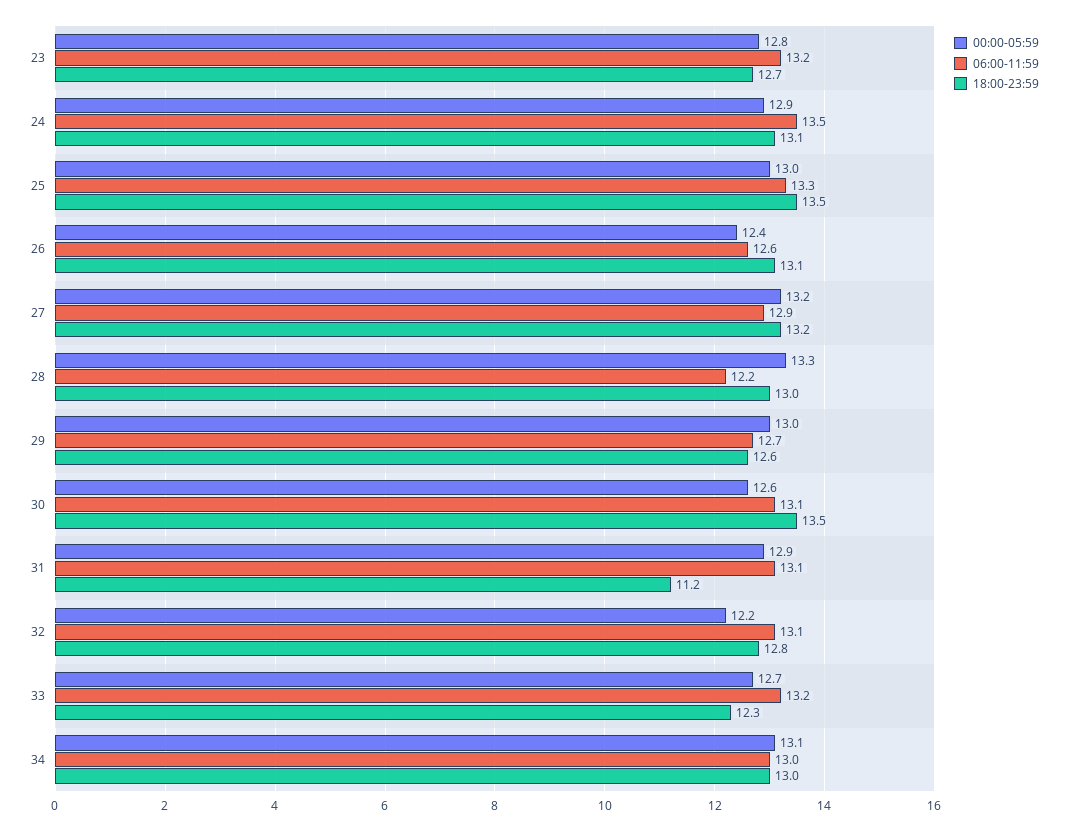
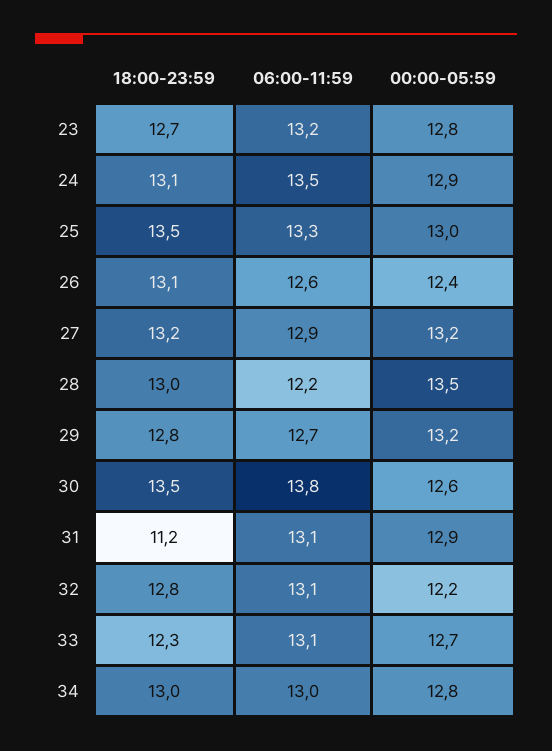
  {
    "00:00-05:59": {
      "23": 12.8,
      "24": 12.9,
      "25": 13,
      "26": 12.4,
      "27": 13.2,
-     "28": 13.3,
+     "28": 13.5,
-     "29": 13,
+     "29": 13.2,
      "30": 12.6,
      "31": 12.9,
      "32": 12.2,
      "33": 12.7,
-     "34": 13.1
+     "34": 12.8
    },
    "06:00-11:59": {
      "23": 13.2,
      "24": 13.5,
      "25": 13.3,
      "26": 12.6,
      "27": 12.9,
      "28": 12.2,
      "29": 12.7,
-     "30": 13.1,
+     "30": 13.8,
      "31": 13.1,
      "32": 13.1,
-     "33": 13.2,
+     "33": 13.1,
      "34": 13
    },
    "18:00-23:59": {
      "23": 12.7,
      "24": 13.1,
      "25": 13.5,
      "26": 13.1,
      "27": 13.2,
      "28": 13,
-     "29": 12.6,
+     "29": 12.8,
      "30": 13.5,
      "31": 11.2,
      "32": 12.8,
      "33": 12.3,
      "34": 13
    }
  }

